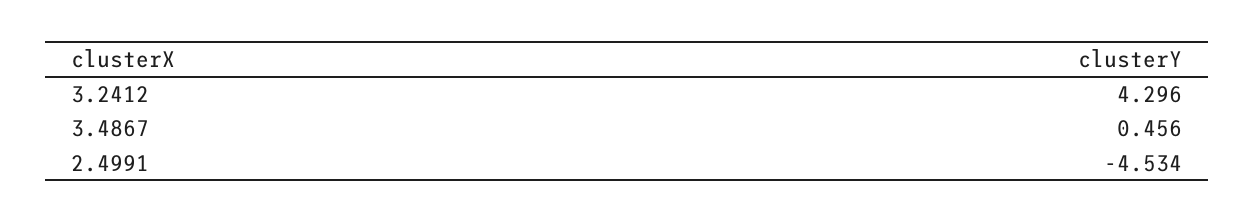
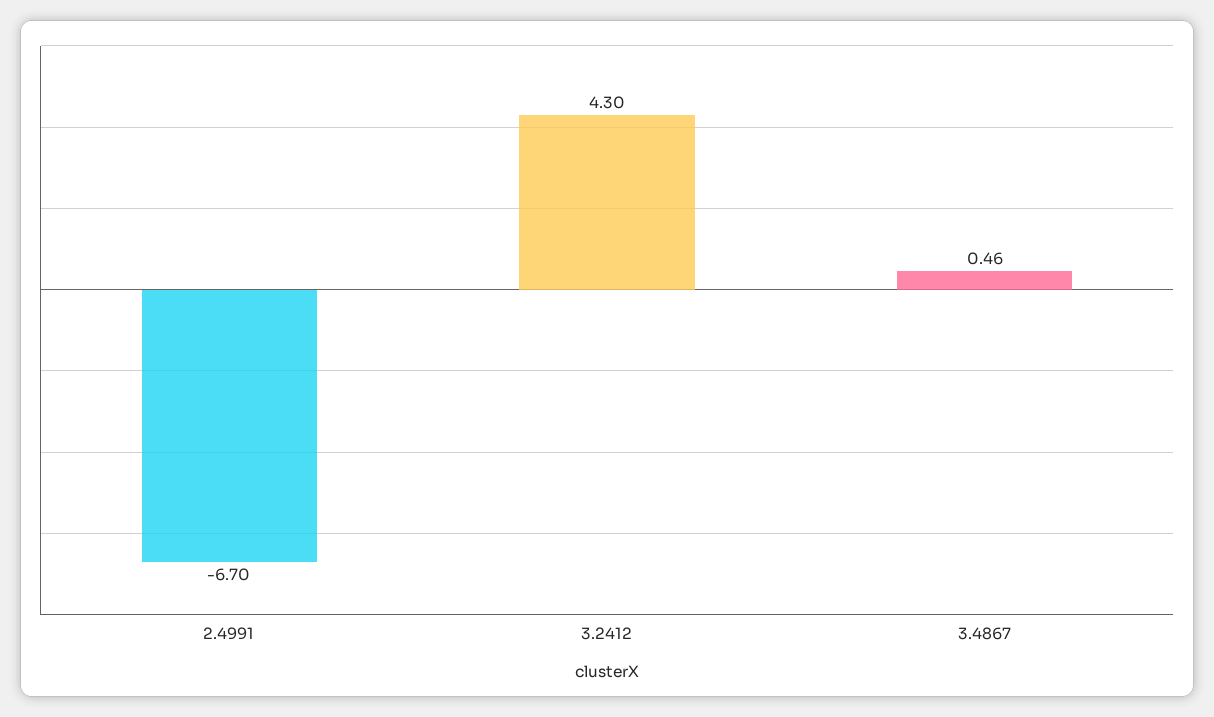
  {
    "3.2412": 4.296,
    "3.4867": 0.456,
-   "2.4991": -4.534
+   "2.4991": -6.7
  }

